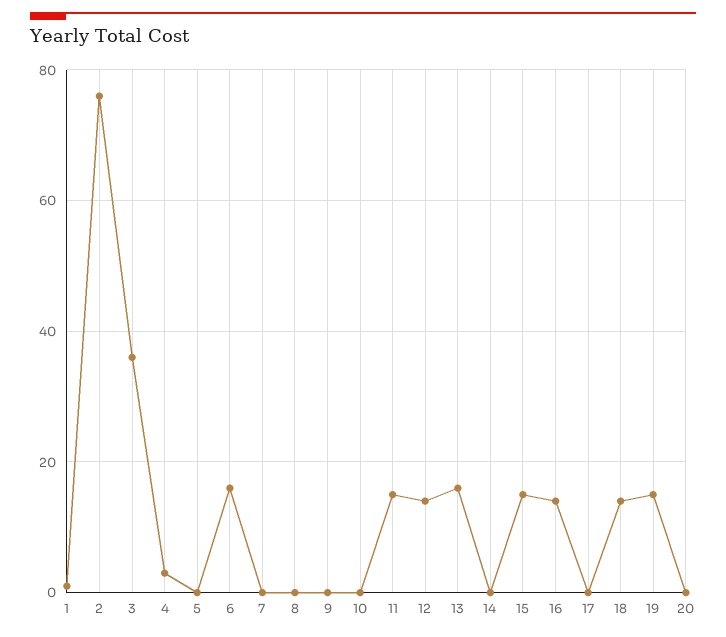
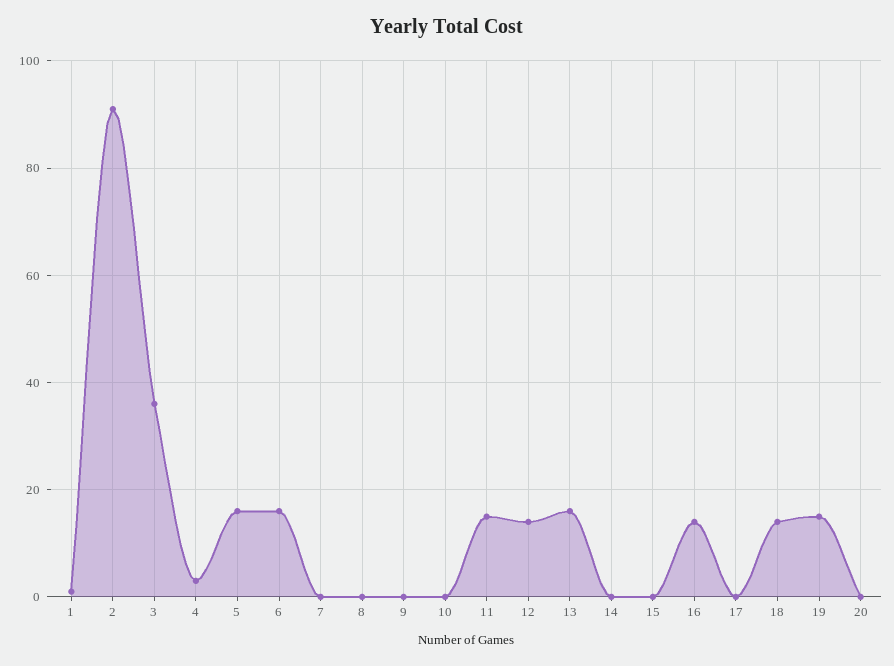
  {
    "1": 0,
-   "2": 75,
+   "2": 90,
    "3": 35,
    "4": 5,
-   "5": 0,
+   "5": 15,
    "6": 15,
    "7": 0,
    "8": 0,
    "9": 0,
    "10": 0,
    "11": 15,
    "12": 15,
    "13": 15,
    "14": 0,
-   "15": 15,
+   "15": 0,
    "16": 15,
    "17": 0,
    "18": 15,
    "19": 15,
    "20": 0
  }

